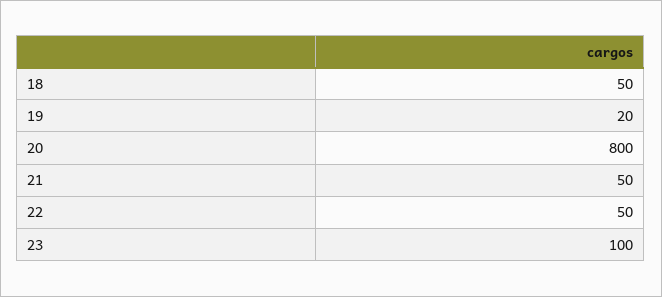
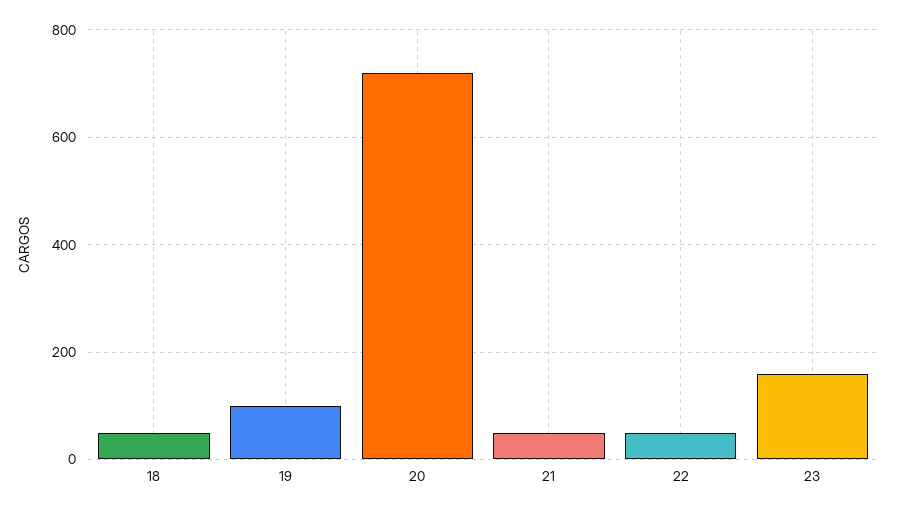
  {
    "18": 50,
-   "19": 20,
+   "19": 100,
-   "20": 800,
+   "20": 720,
    "21": 50,
    "22": 50,
-   "23": 100
+   "23": 160
  }

